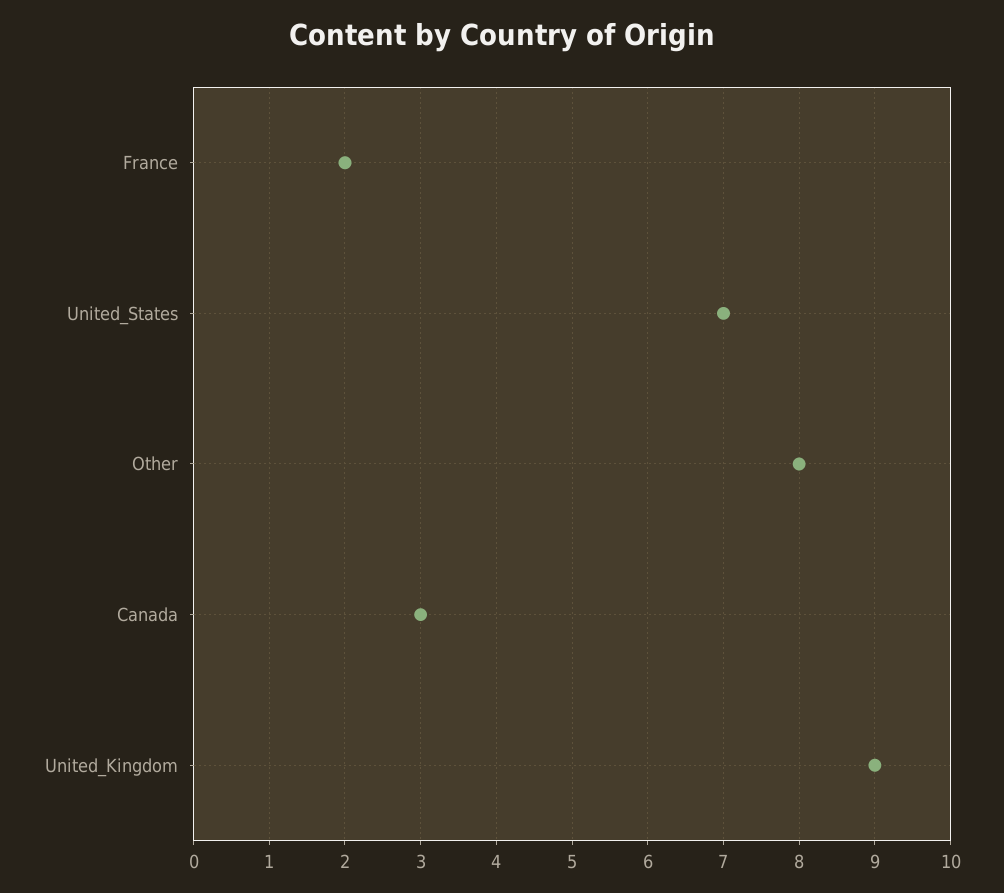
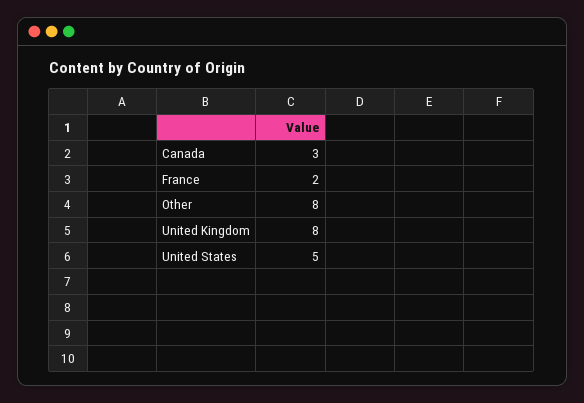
  {
    "France": 2,
-   "United_States": 7,
+   "United_States": 5,
    "Other": 8,
    "Canada": 3,
-   "United_Kingdom": 9
+   "United_Kingdom": 8
  }

